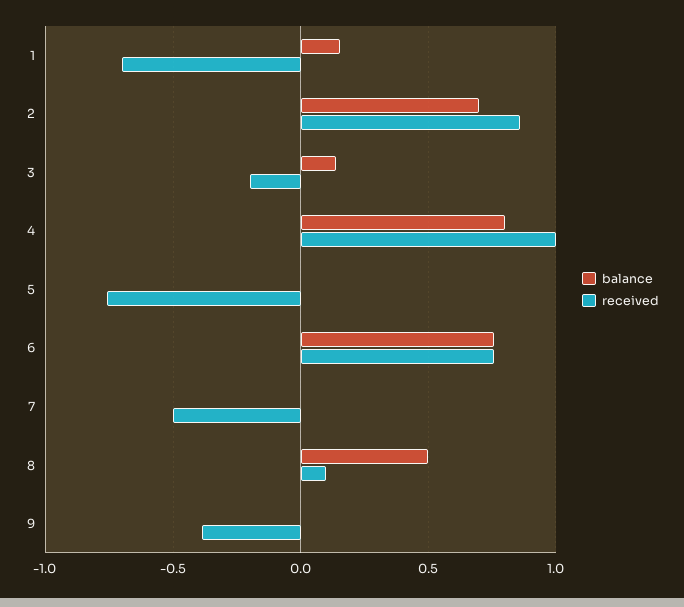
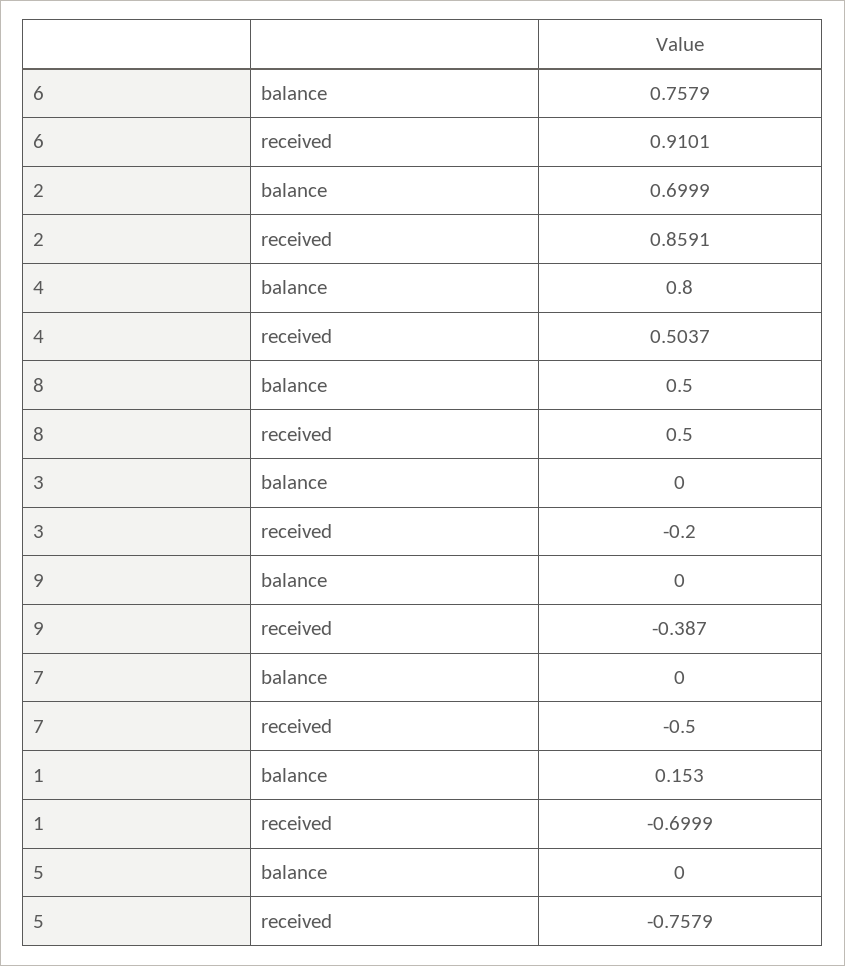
  {
    "balance": {
      "1": 0.153,
      "2": 0.6999,
-     "3": 0.15,
+     "3": 0,
      "4": 0.8,
      "5": 0,
      "6": 0.7579,
      "7": 0,
      "8": 0.5,
      "9": 0
    },
    "received": {
      "1": -0.6999,
      "2": 0.8591,
      "3": -0.2,
-     "4": 1,
+     "4": 0.5037,
      "5": -0.7579,
-     "6": 0.75,
+     "6": 0.9101,
      "7": -0.5,
-     "8": 0.1,
+     "8": 0.5,
      "9": -0.387
    }
  }

